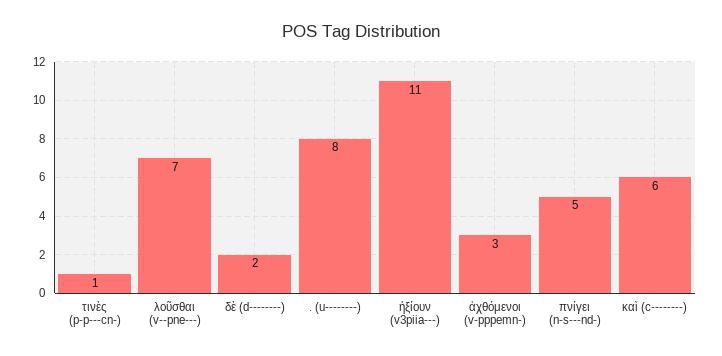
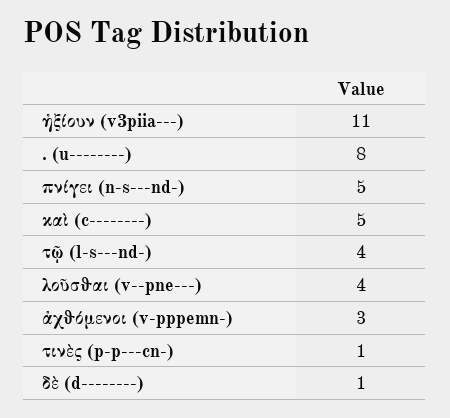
  {
    "τινὲς (p-p---cn-)": 1,
-   "λοῦσθαι (v--pne---)": 7,
+   "λοῦσθαι (v--pne---)": 4,
-   "δὲ (d--------)": 2,
+   "δὲ (d--------)": 1,
    ". (u--------)": 8,
    "ἠξίουν (v3piia---)": 11,
    "ἀχθόμενοι (v-pppemn-)": 3,
    "πνίγει (n-s---nd-)": 5,
-   "καὶ (c--------)": 6
+   "καὶ (c--------)": 5,
+   "τῷ (l-s---nd-)": 4
  }

